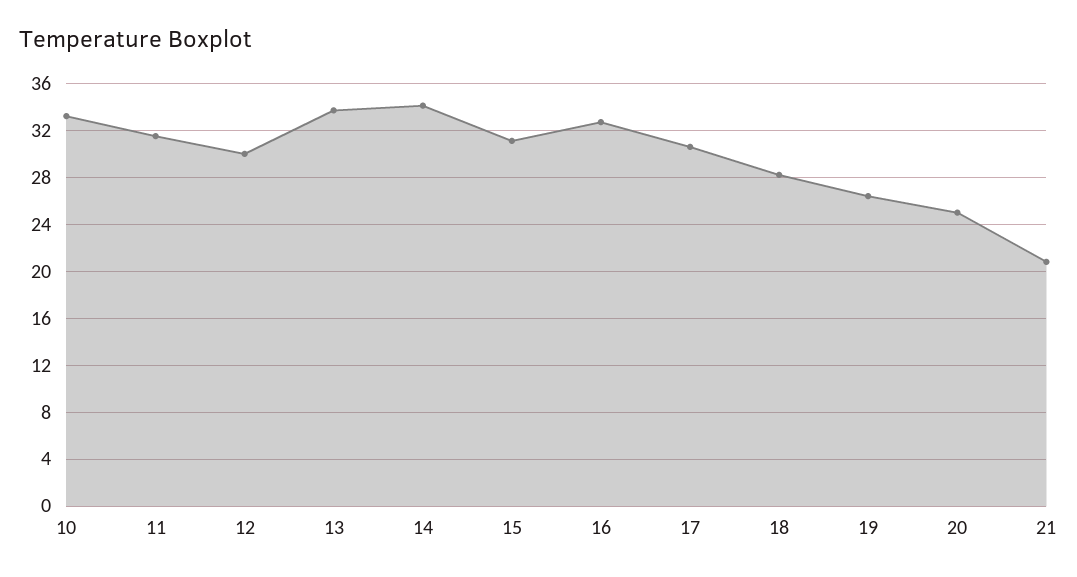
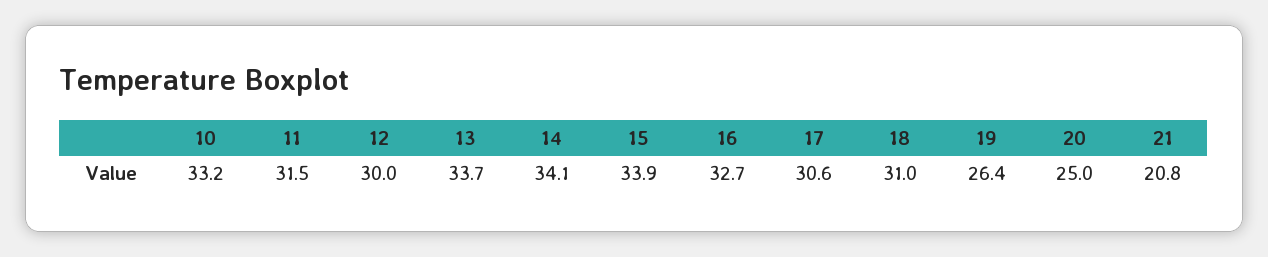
  {
    "10": 33.2,
    "11": 31.5,
    "12": 30,
    "13": 33.7,
    "14": 34.1,
-   "15": 31,
+   "15": 33.9,
    "16": 32.7,
    "17": 30.6,
-   "18": 28,
+   "18": 31,
    "19": 26.4,
    "20": 25,
    "21": 20.8
  }

